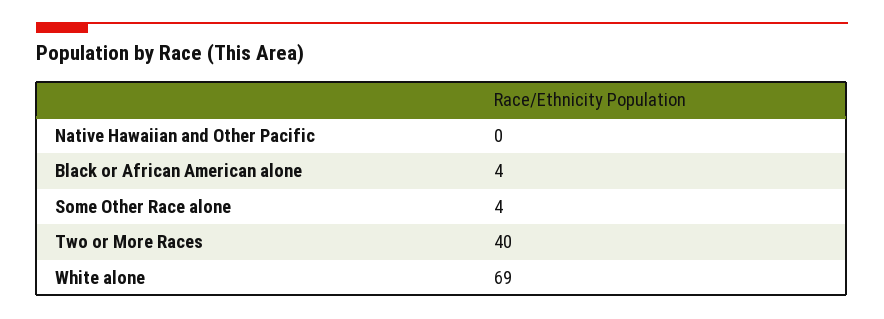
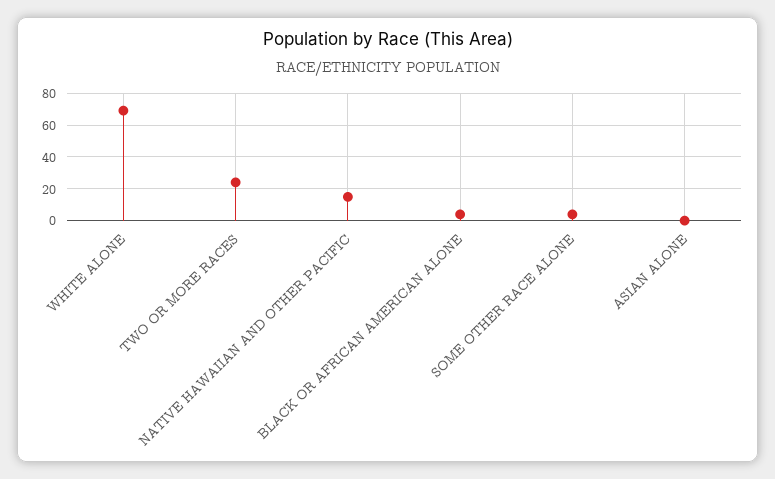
  {
-   "Native Hawaiian and Other Pacific": 0,
+   "Native Hawaiian and Other Pacific": 15,
    "Black or African American alone": 4,
    "Some Other Race alone": 4,
-   "Two or More Races": 40,
+   "Two or More Races": 25,
-   "White alone": 69
+   "White alone": 69,
+   "ASIAN ALONE": 0
  }

